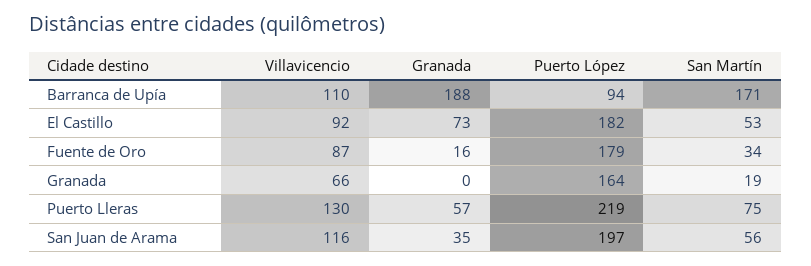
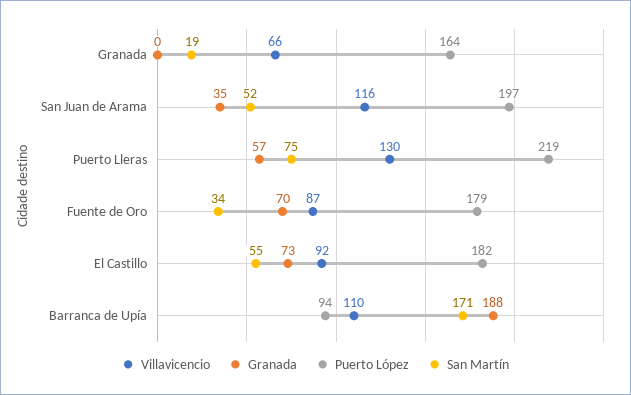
  {
    "Villavicencio": {
      "Barranca de Upía": 110,
      "El Castillo": 92,
      "Fuente de Oro": 87,
      "Granada": 66,
      "Puerto Lleras": 130,
      "San Juan de Arama": 116
    },
    "Granada": {
      "Barranca de Upía": 188,
      "El Castillo": 73,
-     "Fuente de Oro": 16,
+     "Fuente de Oro": 70,
      "Granada": 0,
      "Puerto Lleras": 57,
      "San Juan de Arama": 35
    },
    "Puerto López": {
      "Barranca de Upía": 94,
      "El Castillo": 182,
      "Fuente de Oro": 179,
      "Granada": 164,
      "Puerto Lleras": 219,
      "San Juan de Arama": 197
    },
    "San Martín": {
      "Barranca de Upía": 171,
-     "El Castillo": 53,
+     "El Castillo": 55,
      "Fuente de Oro": 34,
      "Granada": 19,
      "Puerto Lleras": 75,
-     "San Juan de Arama": 56
+     "San Juan de Arama": 52
    }
  }

